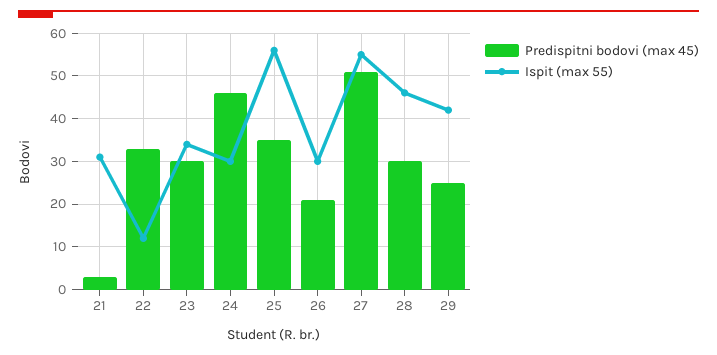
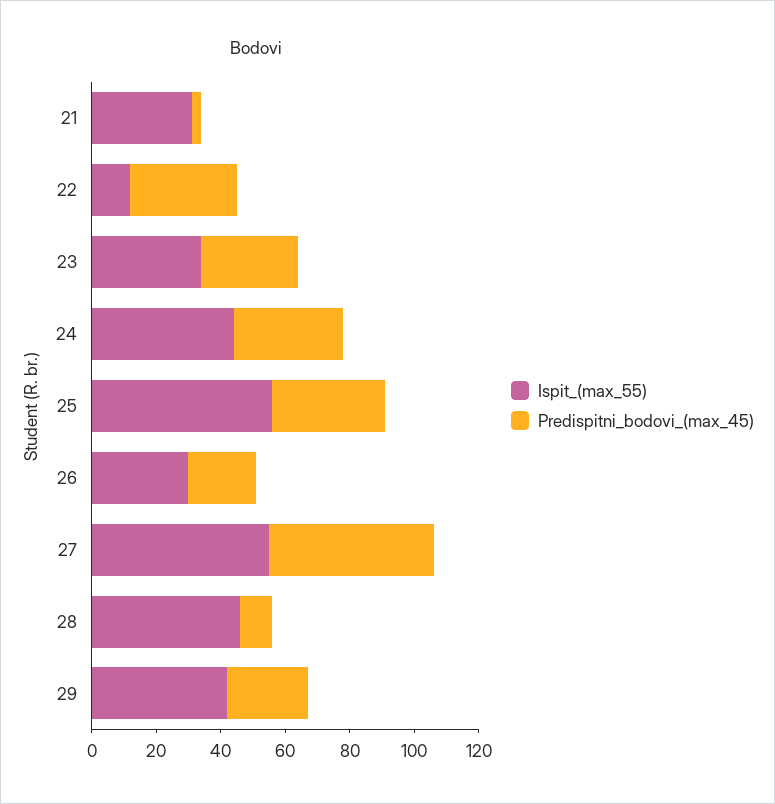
  {
    "Predispitni bodovi (max 45)": {
      "21": 5,
      "22": 35,
      "23": 30,
-     "24": 45,
+     "24": 35,
      "25": 35,
      "26": 20,
      "27": 50,
-     "28": 30,
+     "28": 10,
      "29": 25
    },
    "Ispit (max 55)": {
      "21": 30,
      "22": 10,
      "23": 35,
-     "24": 30,
+     "24": 45,
      "25": 55,
      "26": 30,
      "27": 55,
      "28": 45,
      "29": 40
    }
  }

